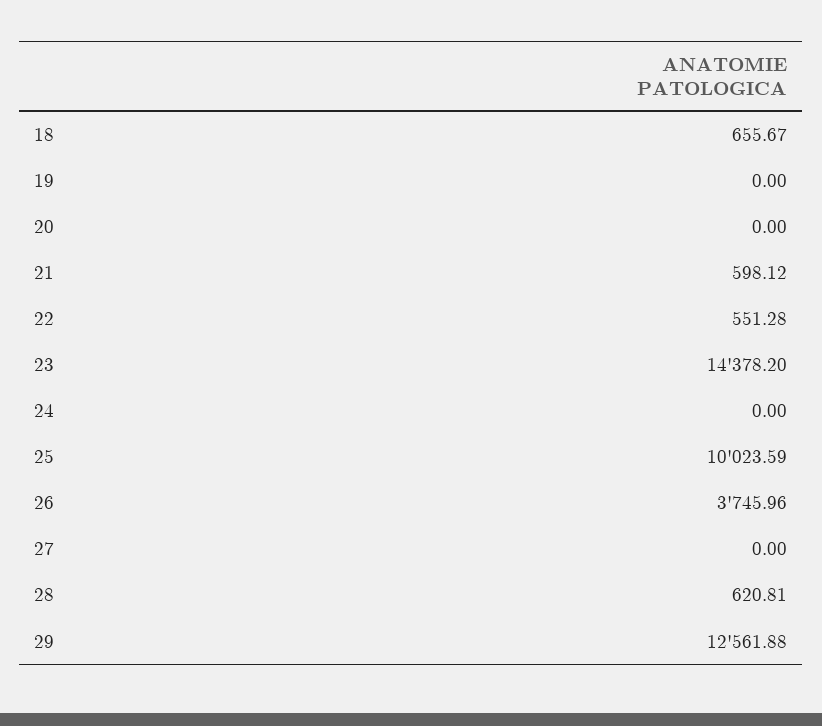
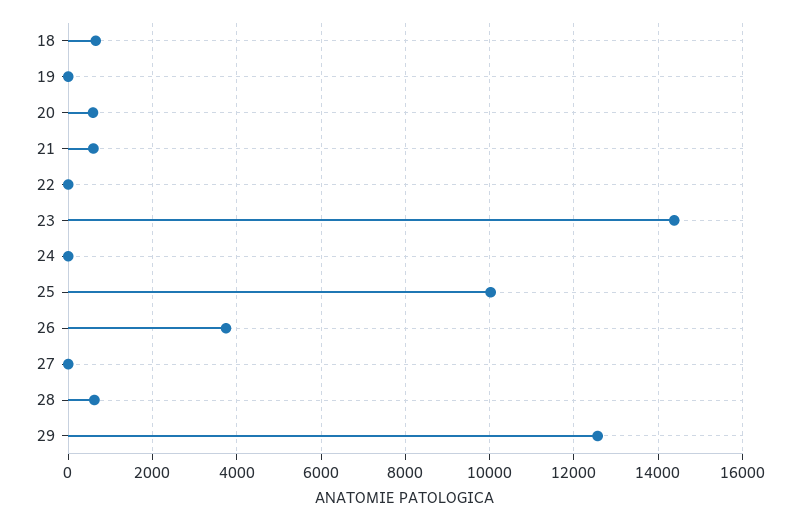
  {
    "18": 655.67,
    "19": 0,
-   "20": 0,
+   "20": 600,
    "21": 598.12,
-   "22": 551.28,
+   "22": 0,
    "23": 14378.2,
    "24": 0,
    "25": 10023.59,
    "26": 3745.96,
    "27": 0,
    "28": 620.81,
    "29": 12561.88
  }

